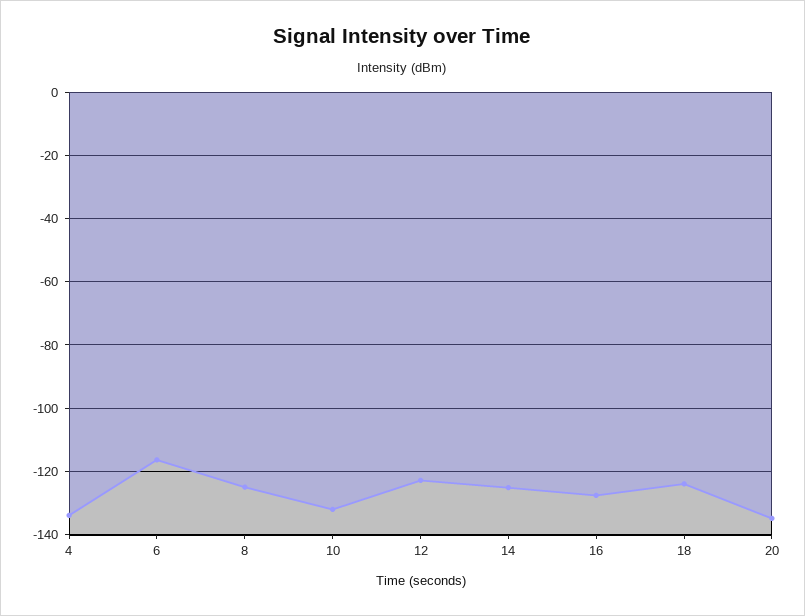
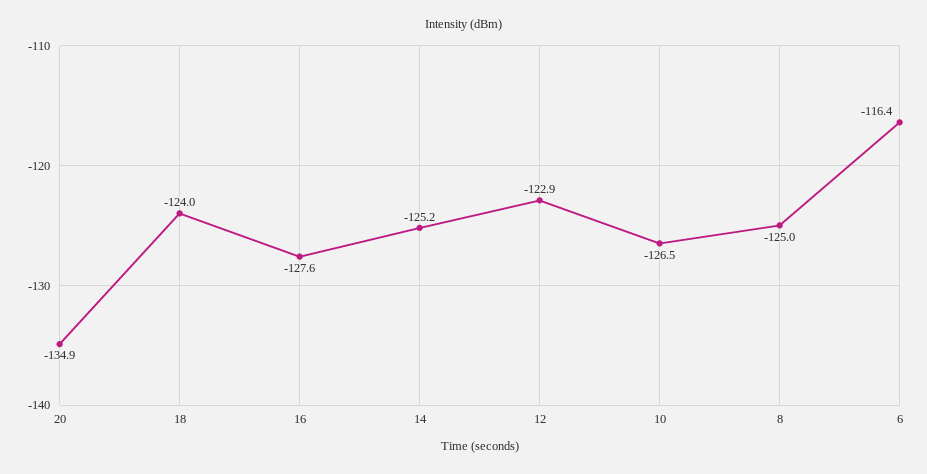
  {
-   "4": -134,
    "6": -116.4,
    "8": -125,
-   "10": -132,
+   "10": -126.5,
    "12": -122.9,
    "14": -125.2,
    "16": -127.6,
    "18": -124,
    "20": -134.9
  }

